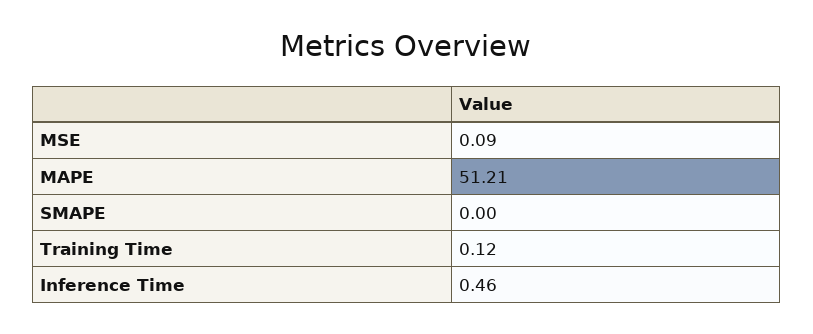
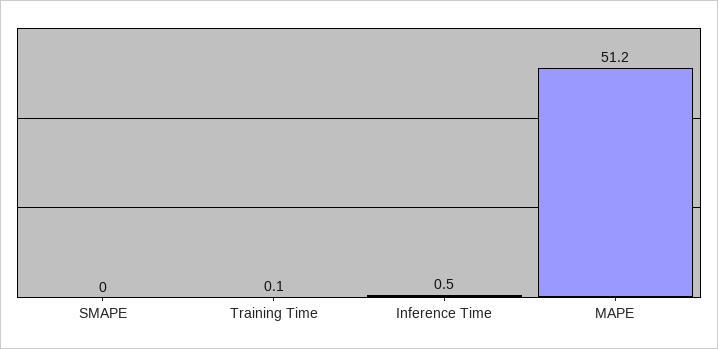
  {
-   "MSE": 0.09,
    "MAPE": 51.21,
    "SMAPE": 0,
    "Training Time": 0.12,
    "Inference Time": 0.46
  }

